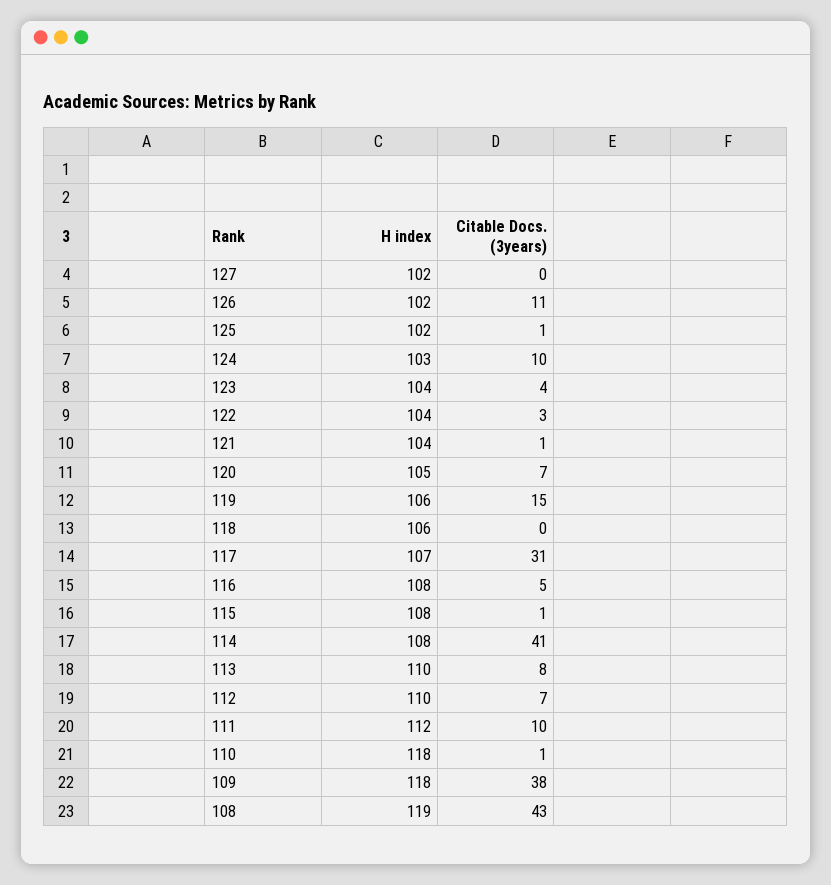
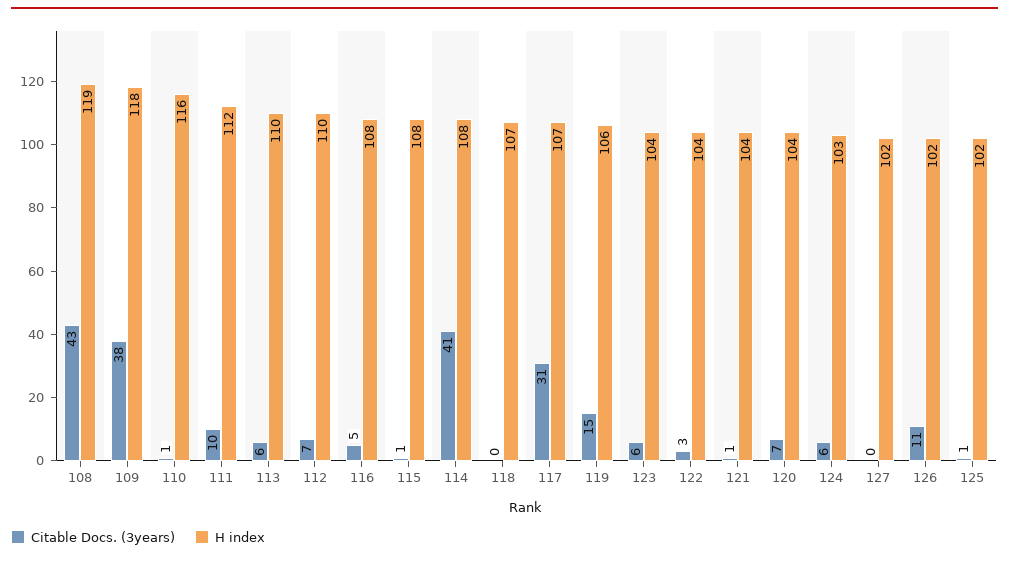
  {
    "H index": {
      "127": 102,
      "126": 102,
      "125": 102,
      "124": 103,
      "123": 104,
      "122": 104,
      "121": 104,
-     "120": 105,
+     "120": 104,
      "119": 106,
-     "118": 106,
+     "118": 107,
      "117": 107,
      "116": 108,
      "115": 108,
      "114": 108,
      "113": 110,
      "112": 110,
      "111": 112,
-     "110": 118,
+     "110": 116,
      "109": 118,
      "108": 119
    },
    "Citable Docs. (3years)": {
      "127": 0,
      "126": 11,
      "125": 1,
-     "124": 10,
+     "124": 6,
-     "123": 4,
+     "123": 6,
      "122": 3,
      "121": 1,
      "120": 7,
      "119": 15,
      "118": 0,
      "117": 31,
      "116": 5,
      "115": 1,
      "114": 41,
-     "113": 8,
+     "113": 6,
      "112": 7,
      "111": 10,
      "110": 1,
      "109": 38,
      "108": 43
    }
  }

